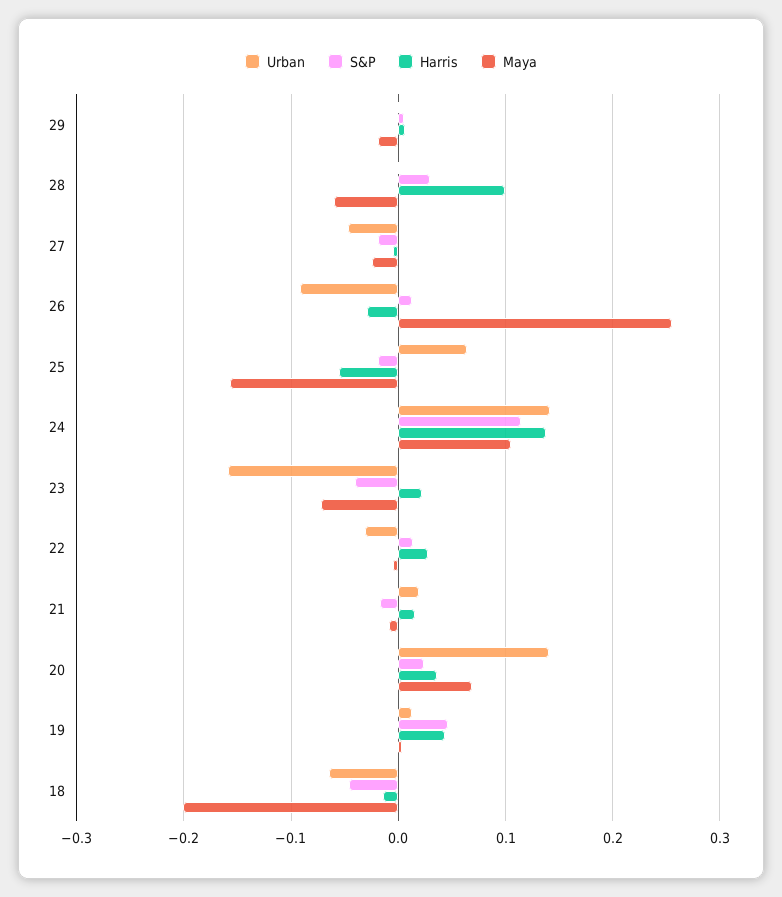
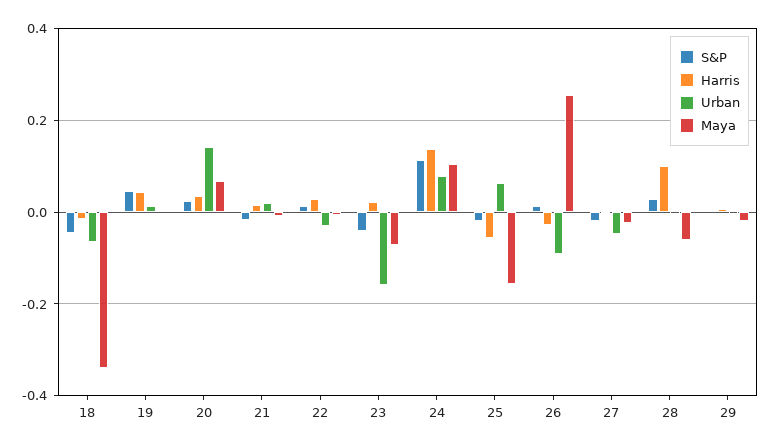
  {
    "Urban": {
      "29": 0,
      "28": 0,
      "27": -0.05,
      "26": -0.09,
      "25": 0.06,
-     "24": 0.14,
+     "24": 0.08,
      "23": -0.16,
      "22": -0.03,
      "21": 0.02,
      "20": 0.14,
      "19": 0.01,
      "18": -0.06
    },
    "S&P": {
      "29": 0,
      "28": 0.03,
      "27": -0.02,
      "26": 0.01,
      "25": -0.02,
      "24": 0.11,
      "23": -0.04,
      "22": 0.01,
      "21": -0.02,
      "20": 0.02,
      "19": 0.05,
      "18": -0.05
    },
    "Harris": {
      "29": 0.01,
      "28": 0.1,
      "27": -0.01,
      "26": -0.03,
      "25": -0.06,
      "24": 0.14,
      "23": 0.02,
      "22": 0.03,
      "21": 0.02,
      "20": 0.04,
      "19": 0.04,
      "18": -0.01
    },
    "Maya": {
      "29": -0.02,
      "28": -0.06,
      "27": -0.02,
      "26": 0.26,
      "25": -0.16,
      "24": 0.1,
      "23": -0.07,
      "22": -0.01,
      "21": -0.01,
      "20": 0.07,
      "19": 0,
-     "18": -0.2
+     "18": -0.34
    }
  }

